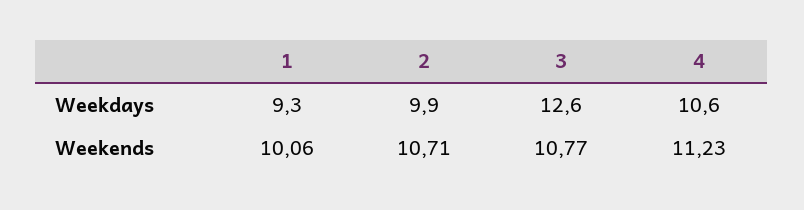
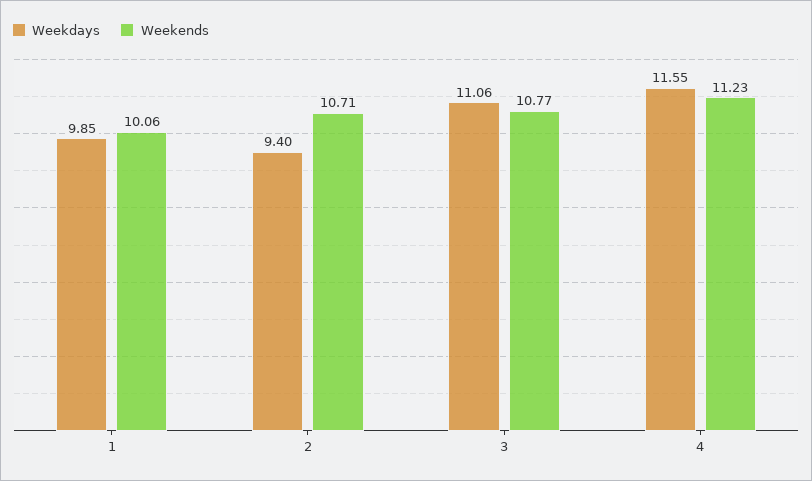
  {
    "Weekdays": {
-     "1": 9.3,
+     "1": 9.85,
-     "2": 9.9,
+     "2": 9.4,
-     "3": 12.6,
+     "3": 11.06,
-     "4": 10.6
+     "4": 11.55
    },
    "Weekends": {
      "1": 10.06,
      "2": 10.71,
      "3": 10.77,
      "4": 11.23
    }
  }

